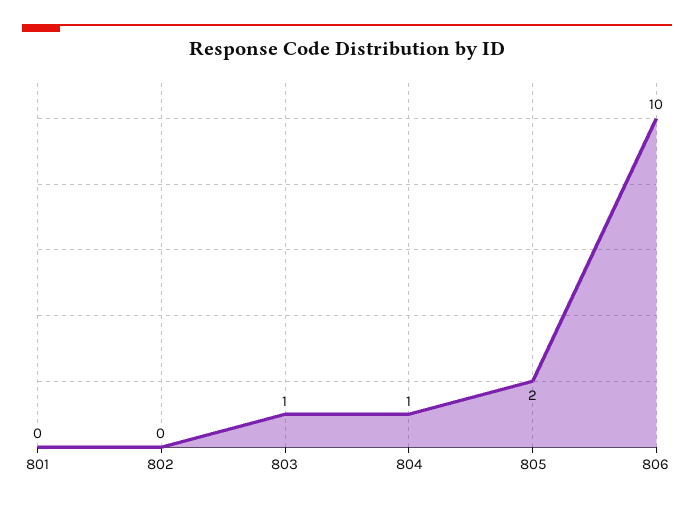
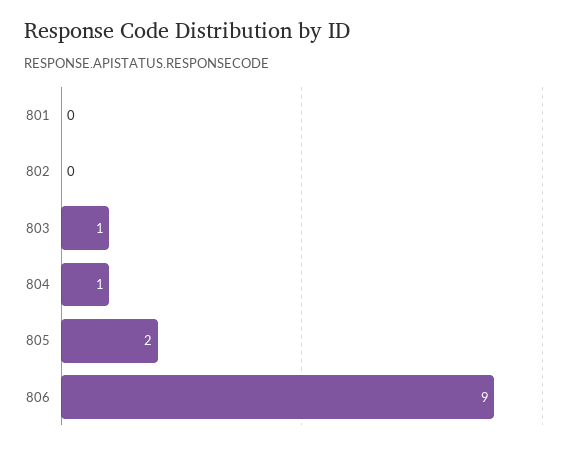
  {
    "801": 0,
    "802": 0,
    "803": 1,
    "804": 1,
    "805": 2,
-   "806": 10
+   "806": 9
  }

